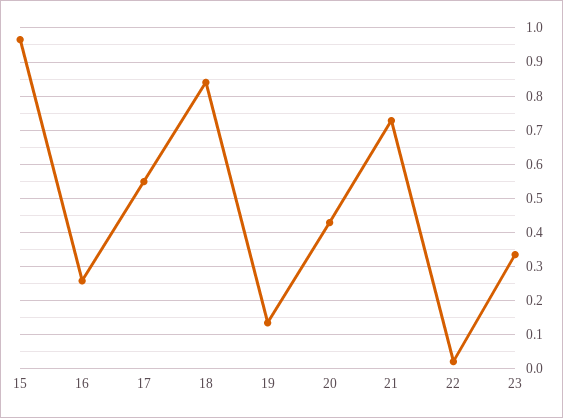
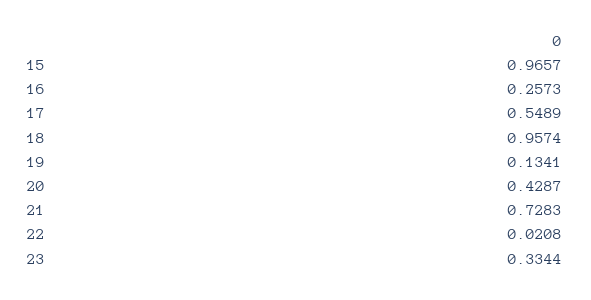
  {
    "15": 0.9657,
    "16": 0.2573,
    "17": 0.5489,
-   "18": 0.84,
+   "18": 0.9574,
    "19": 0.1341,
    "20": 0.4287,
    "21": 0.7283,
    "22": 0.0208,
    "23": 0.3344
  }

